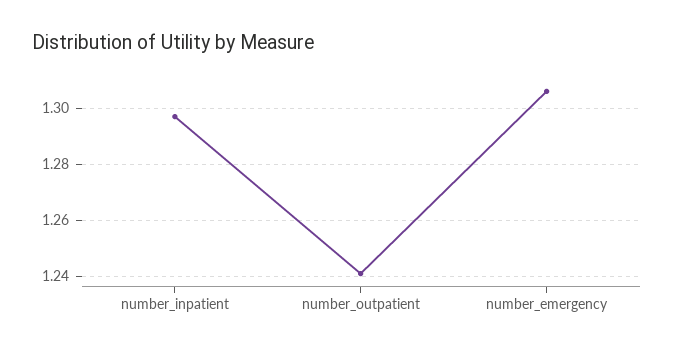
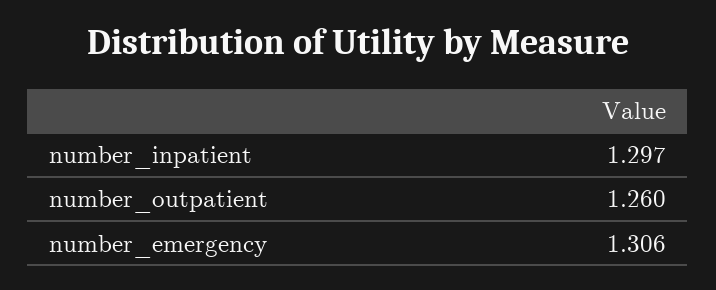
  {
    "number_inpatient": 1.297,
-   "number_outpatient": 1.24,
+   "number_outpatient": 1.26,
    "number_emergency": 1.306
  }

